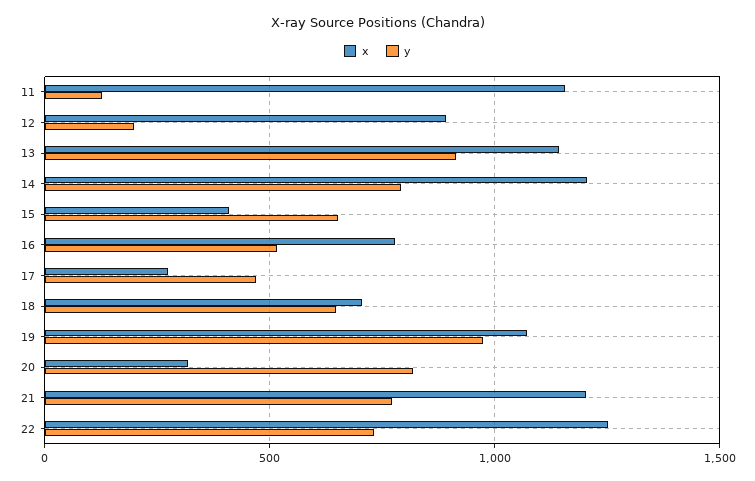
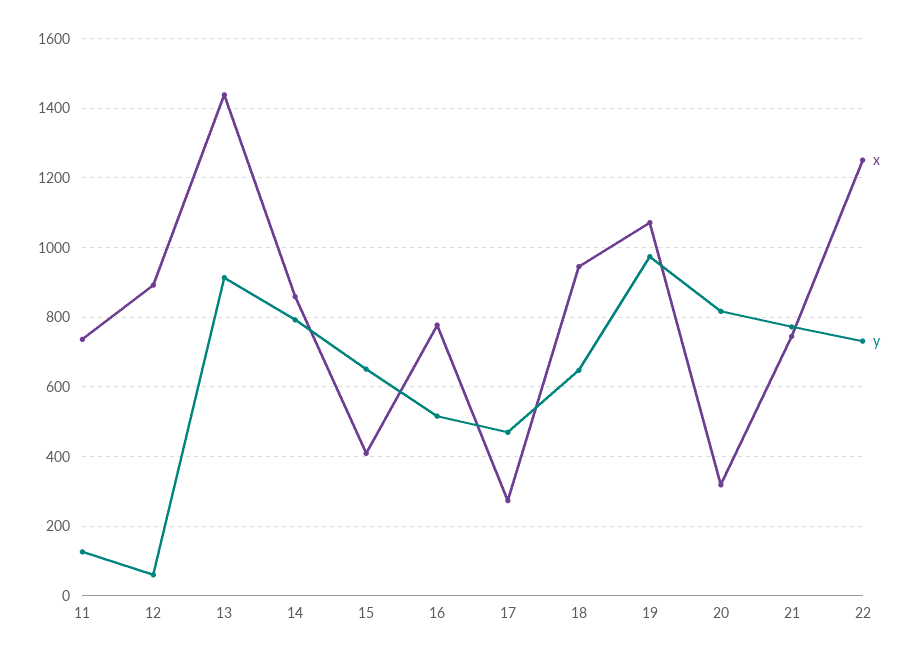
  {
    "x": {
-     "11": 1150,
+     "11": 740,
      "12": 900,
-     "13": 1150,
+     "13": 1440,
-     "14": 1200,
+     "14": 860,
      "15": 400,
      "16": 780,
      "17": 280,
-     "18": 700,
+     "18": 940,
      "19": 1080,
      "20": 320,
-     "21": 1200,
+     "21": 740,
      "22": 1260
    },
    "y": {
      "11": 120,
-     "12": 200,
+     "12": 60,
      "13": 920,
      "14": 800,
      "15": 660,
      "16": 520,
      "17": 460,
      "18": 640,
      "19": 980,
      "20": 820,
      "21": 780,
      "22": 740
    }
  }

